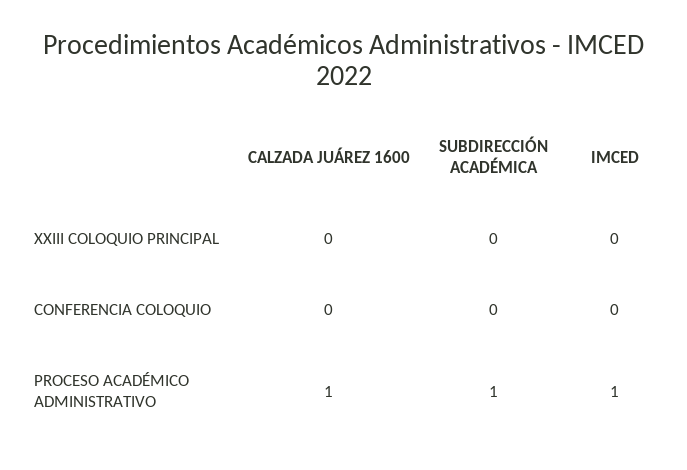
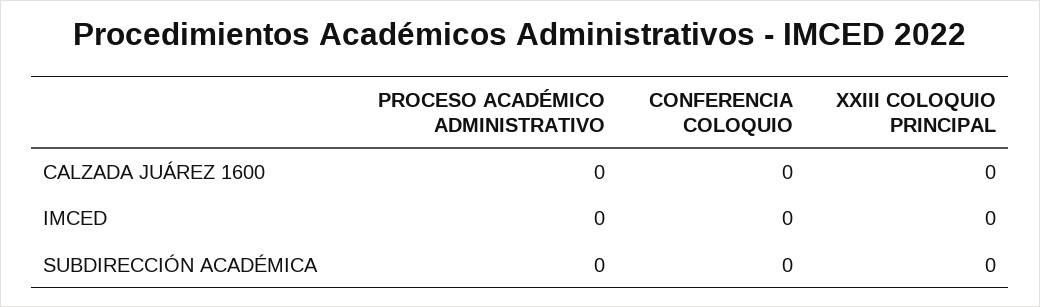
  {
    "CALZADA JUÁREZ 1600": {
      "XXIII COLOQUIO PRINCIPAL": 0,
      "CONFERENCIA COLOQUIO": 0,
-     "PROCESO ACADÉMICO ADMINISTRATIVO": 1
+     "PROCESO ACADÉMICO ADMINISTRATIVO": 0
    },
    "SUBDIRECCIÓN ACADÉMICA": {
      "XXIII COLOQUIO PRINCIPAL": 0,
      "CONFERENCIA COLOQUIO": 0,
-     "PROCESO ACADÉMICO ADMINISTRATIVO": 1
+     "PROCESO ACADÉMICO ADMINISTRATIVO": 0
    },
    "IMCED": {
      "XXIII COLOQUIO PRINCIPAL": 0,
      "CONFERENCIA COLOQUIO": 0,
-     "PROCESO ACADÉMICO ADMINISTRATIVO": 1
+     "PROCESO ACADÉMICO ADMINISTRATIVO": 0
    }
  }

